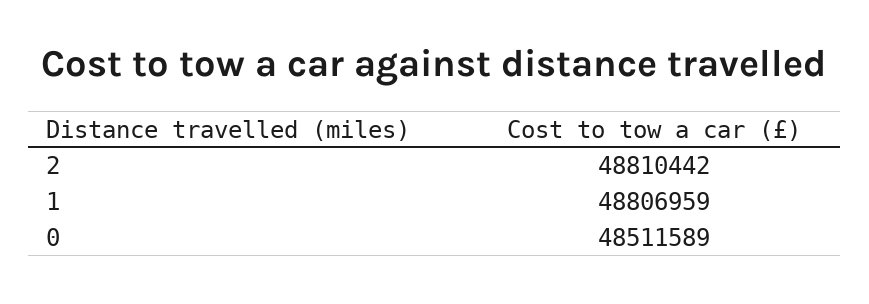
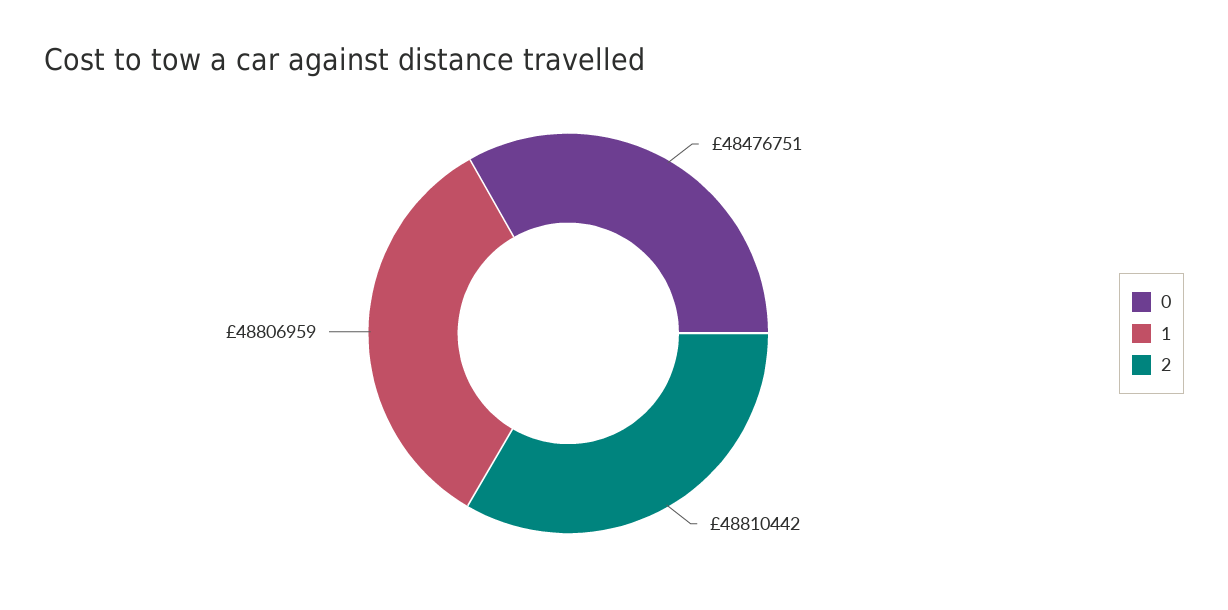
  {
    "2": 48810442,
    "1": 48806959,
-   "0": 48511589
+   "0": 48476751
  }

